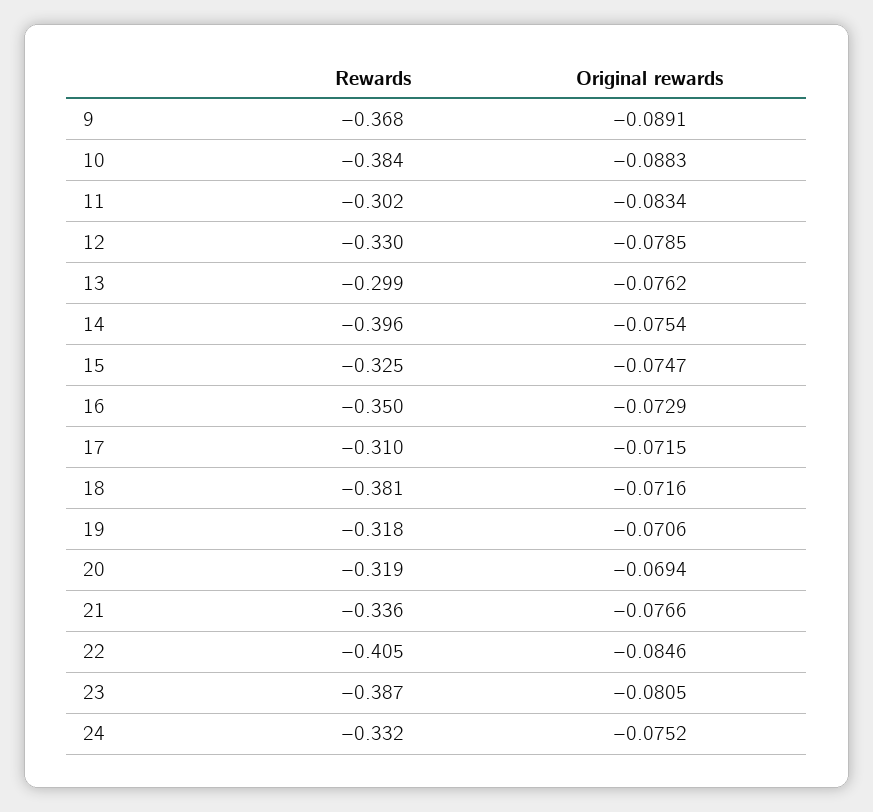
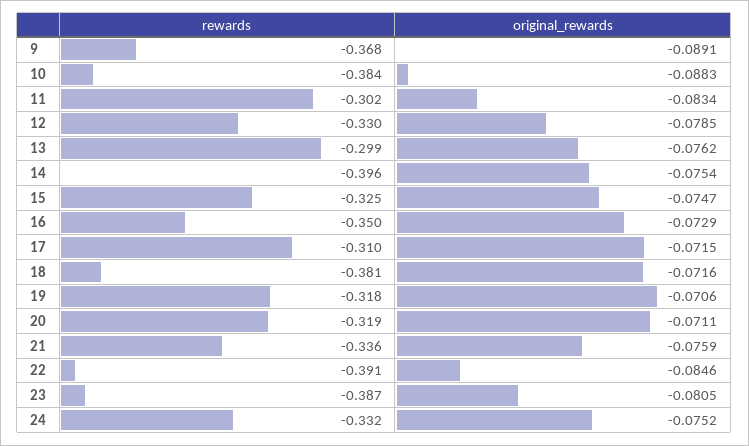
  {
    "Rewards": {
      "9": -0.368,
      "10": -0.384,
      "11": -0.302,
      "12": -0.33,
      "13": -0.299,
      "14": -0.396,
      "15": -0.325,
      "16": -0.35,
      "17": -0.31,
      "18": -0.381,
      "19": -0.318,
      "20": -0.319,
      "21": -0.336,
-     "22": -0.405,
+     "22": -0.391,
      "23": -0.387,
      "24": -0.332
    },
    "Original rewards": {
      "9": -0.0891,
      "10": -0.0883,
      "11": -0.0834,
      "12": -0.0785,
      "13": -0.0762,
      "14": -0.0754,
      "15": -0.0747,
      "16": -0.0729,
      "17": -0.0715,
      "18": -0.0716,
      "19": -0.0706,
-     "20": -0.0694,
+     "20": -0.0711,
-     "21": -0.0766,
+     "21": -0.0759,
      "22": -0.0846,
      "23": -0.0805,
      "24": -0.0752
    }
  }

